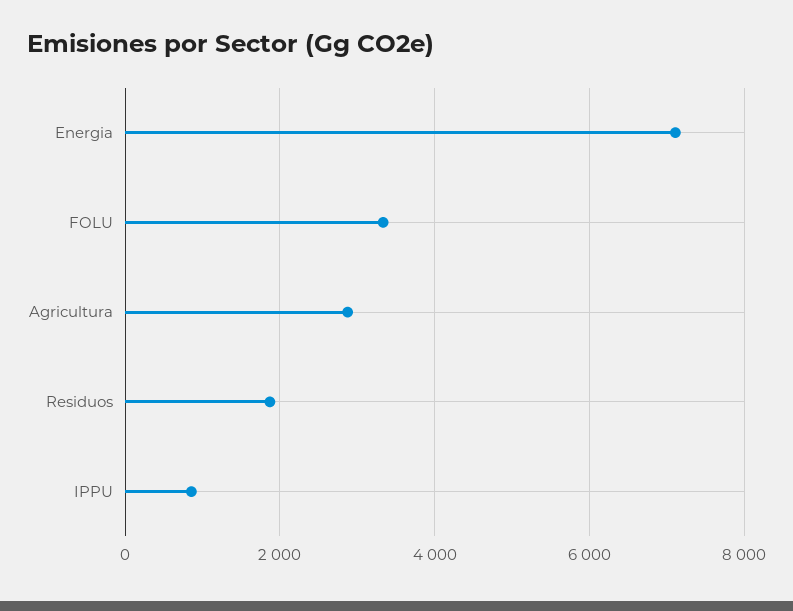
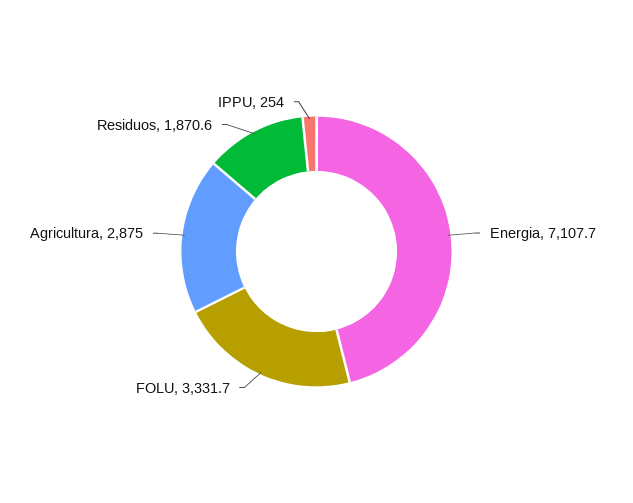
  {
    "Energia": 7107.7,
    "FOLU": 3331.7,
    "Agricultura": 2875,
    "Residuos": 1870.6,
-   "IPPU": 800
+   "IPPU": 254
  }

